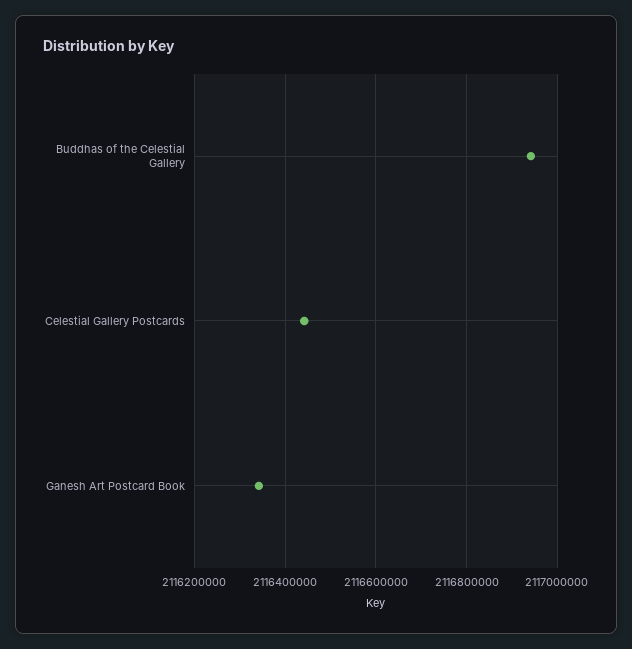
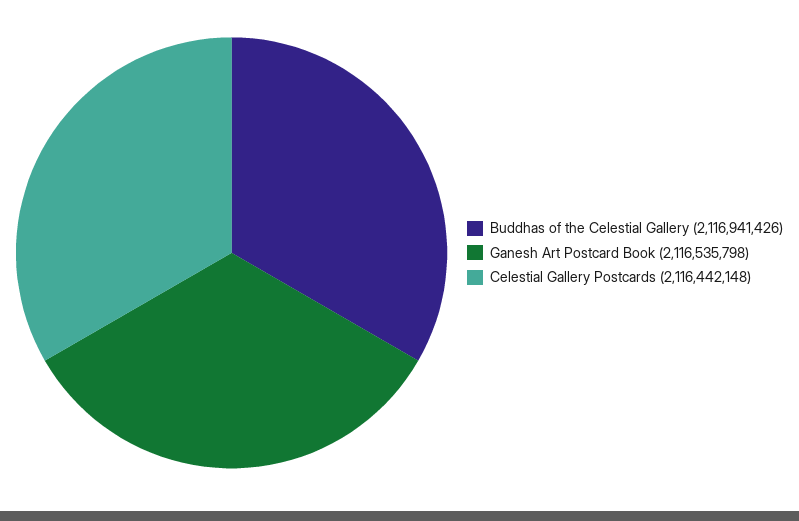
  {
    "Buddhas of the Celestial Gallery": 2116941426,
    "Celestial Gallery Postcards": 2116442148,
-   "Ganesh Art Postcard Book": 2116340000
+   "Ganesh Art Postcard Book": 2116535798
  }

